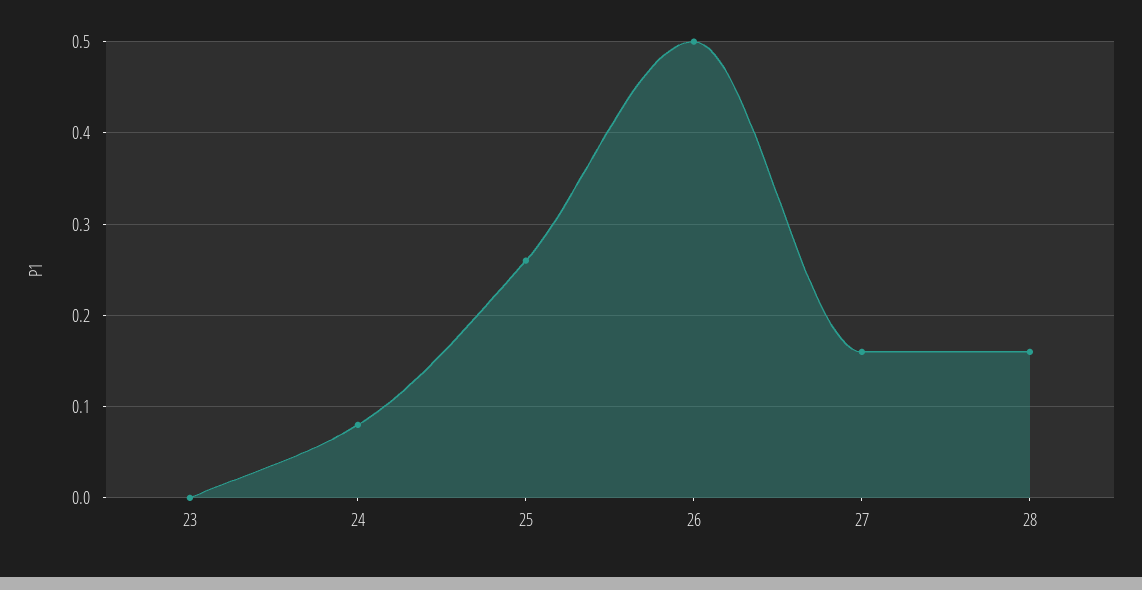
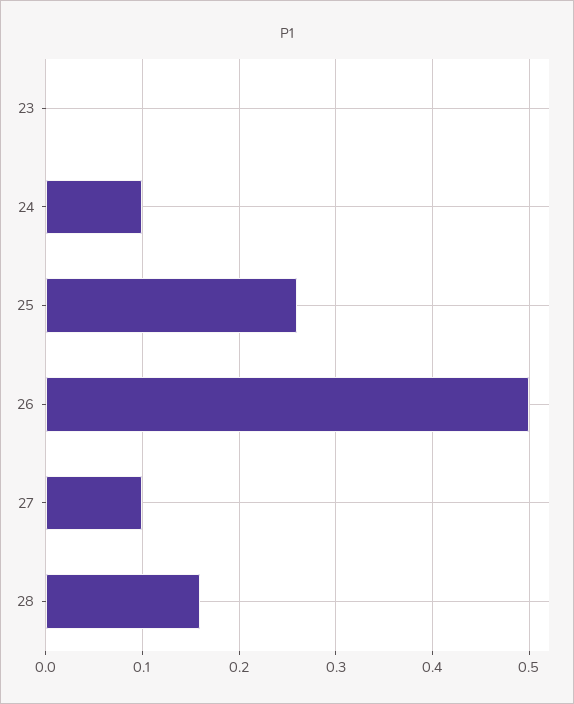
  {
    "23": 0,
-   "24": 0.08,
+   "24": 0.1,
    "25": 0.26,
    "26": 0.5,
-   "27": 0.16,
+   "27": 0.1,
    "28": 0.16
  }

